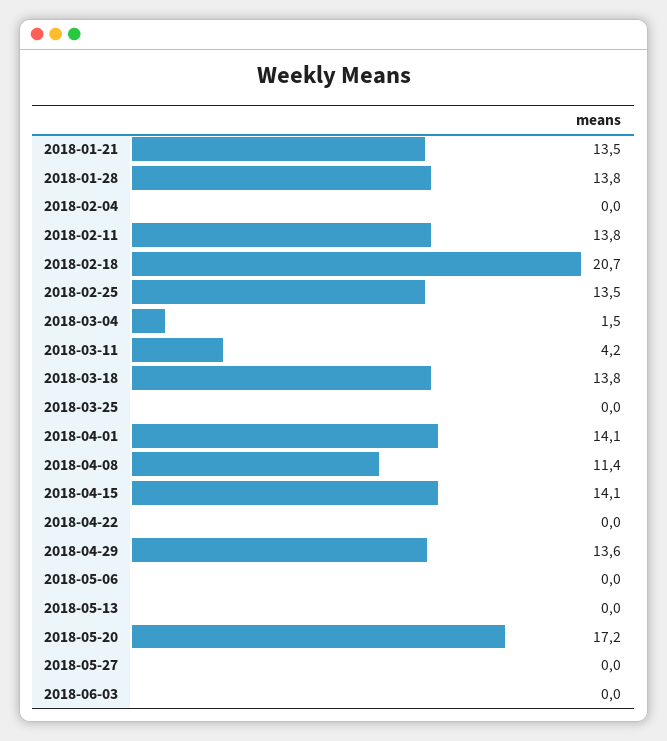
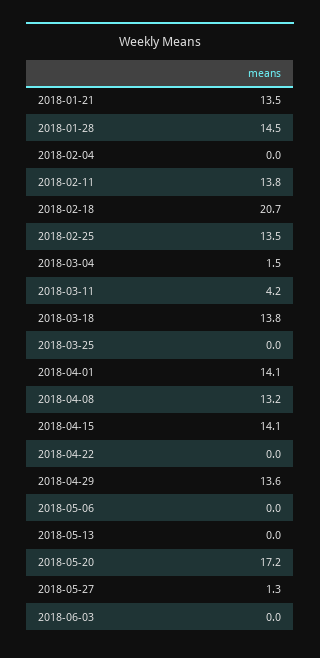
  {
    "2018-01-21": 13.5,
-   "2018-01-28": 13.8,
+   "2018-01-28": 14.5,
    "2018-02-04": 0,
    "2018-02-11": 13.8,
    "2018-02-18": 20.7,
    "2018-02-25": 13.5,
    "2018-03-04": 1.5,
    "2018-03-11": 4.2,
    "2018-03-18": 13.8,
    "2018-03-25": 0,
    "2018-04-01": 14.1,
-   "2018-04-08": 11.4,
+   "2018-04-08": 13.2,
    "2018-04-15": 14.1,
    "2018-04-22": 0,
    "2018-04-29": 13.6,
    "2018-05-06": 0,
    "2018-05-13": 0,
    "2018-05-20": 17.2,
-   "2018-05-27": 0,
+   "2018-05-27": 1.3,
    "2018-06-03": 0
  }

